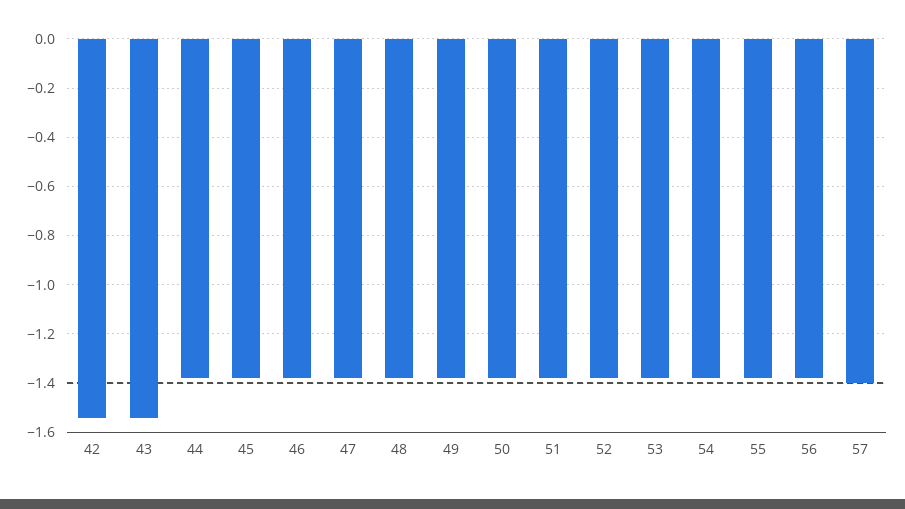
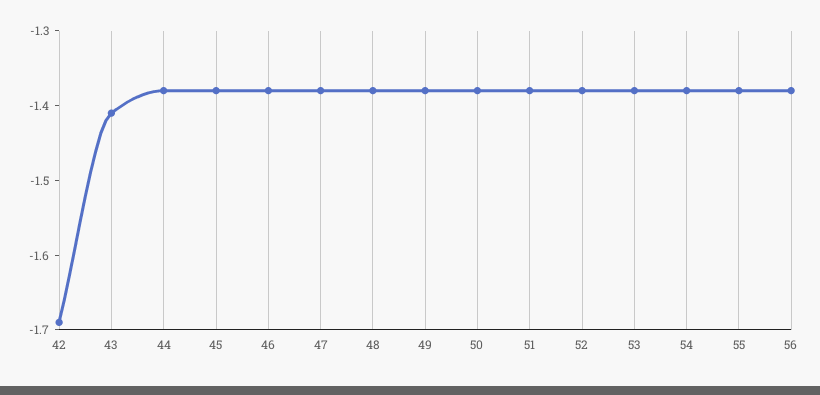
  {
-   "42": -1.55,
+   "42": -1.7,
-   "43": -1.55,
+   "43": -1.4,
    "44": -1.4,
    "45": -1.4,
    "46": -1.4,
    "47": -1.4,
    "48": -1.4,
    "49": -1.4,
    "50": -1.4,
    "51": -1.4,
    "52": -1.4,
    "53": -1.4,
    "54": -1.4,
    "55": -1.4,
-   "56": -1.4,
+   "56": -1.4
-   "57": -1.4
  }

